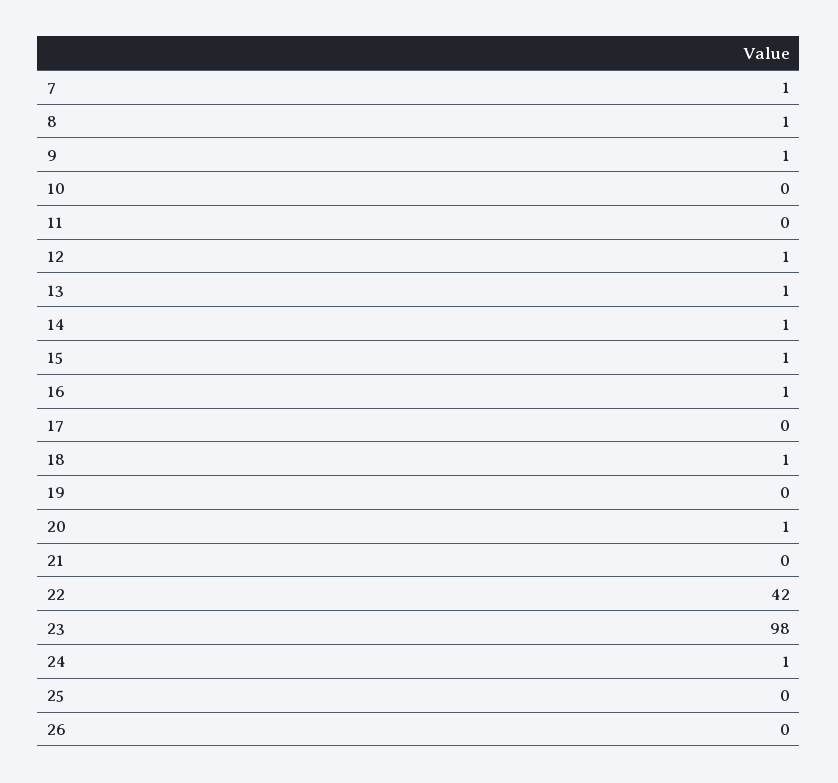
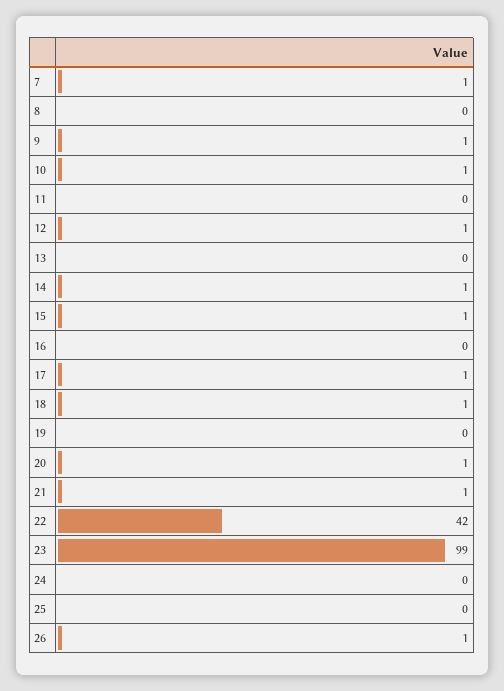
  {
    "7": 1,
-   "8": 1,
+   "8": 0,
    "9": 1,
-   "10": 0,
+   "10": 1,
    "11": 0,
    "12": 1,
-   "13": 1,
+   "13": 0,
    "14": 1,
    "15": 1,
-   "16": 1,
+   "16": 0,
-   "17": 0,
+   "17": 1,
    "18": 1,
    "19": 0,
    "20": 1,
-   "21": 0,
+   "21": 1,
    "22": 42,
-   "23": 98,
+   "23": 99,
-   "24": 1,
+   "24": 0,
    "25": 0,
-   "26": 0
+   "26": 1
  }

